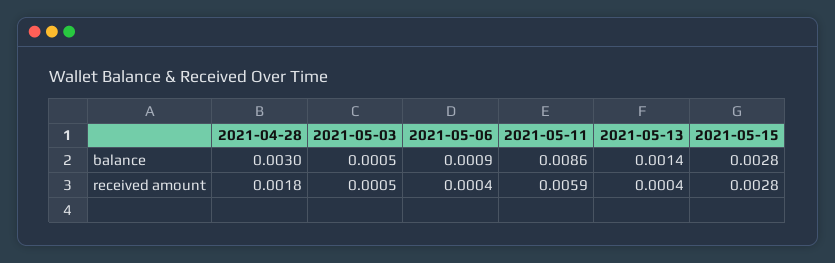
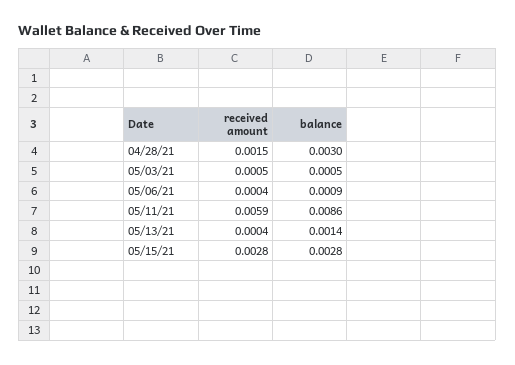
  {
    "2021-04-28": {
      "balance": 0.003,
-     "received amount": 0.0018
+     "received amount": 0.0015
    },
    "2021-05-03": {
      "balance": 0.0005,
      "received amount": 0.0005
    },
    "2021-05-06": {
      "balance": 0.0009,
      "received amount": 0.0004
    },
    "2021-05-11": {
      "balance": 0.0086,
      "received amount": 0.0059
    },
    "2021-05-13": {
      "balance": 0.0014,
      "received amount": 0.0004
    },
    "2021-05-15": {
      "balance": 0.0028,
      "received amount": 0.0028
    }
  }

